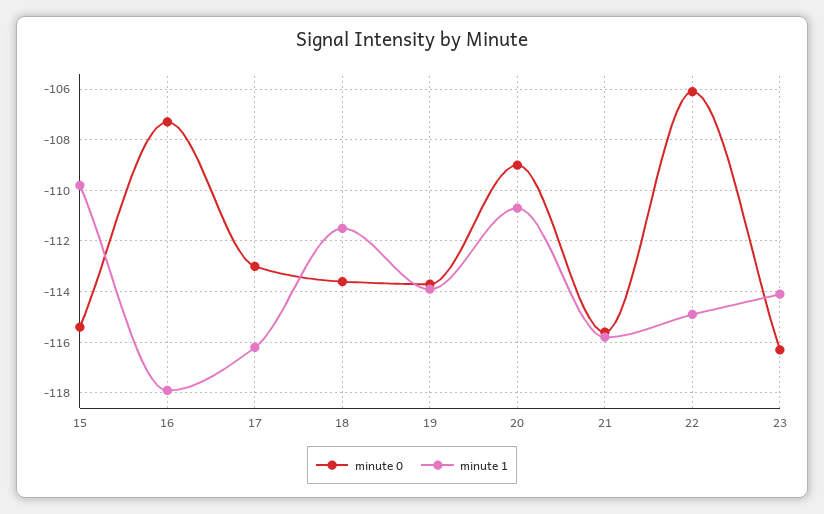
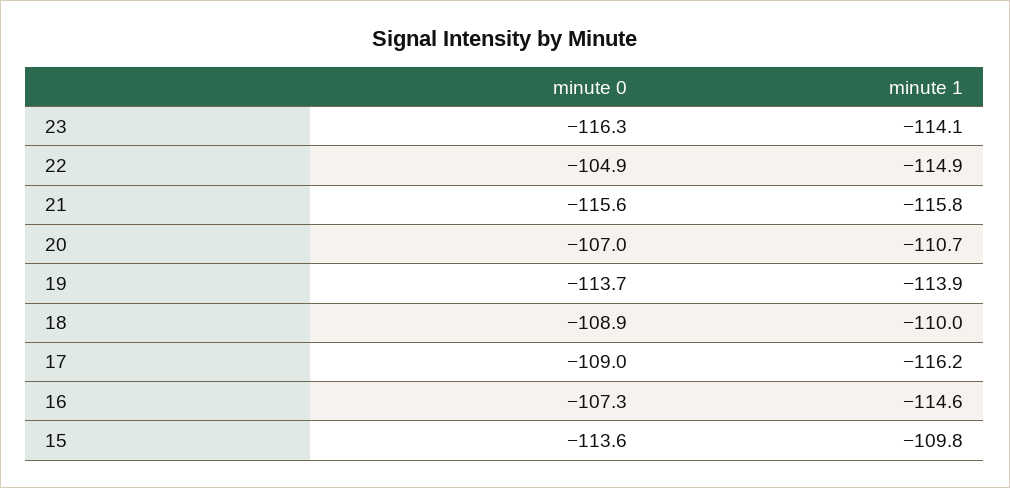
  {
    "minute 0": {
-     "15": -115.5,
+     "15": -113.6,
      "16": -107.3,
-     "17": -113,
+     "17": -109,
-     "18": -113.5,
+     "18": -108.9,
      "19": -113.7,
-     "20": -109,
+     "20": -107,
      "21": -115.6,
-     "22": -106,
+     "22": -104.9,
      "23": -116.3
    },
    "minute 1": {
      "15": -109.8,
-     "16": -118,
+     "16": -114.6,
      "17": -116.2,
-     "18": -111.5,
+     "18": -110,
      "19": -113.9,
      "20": -110.7,
      "21": -115.8,
      "22": -114.9,
      "23": -114.1
    }
  }

